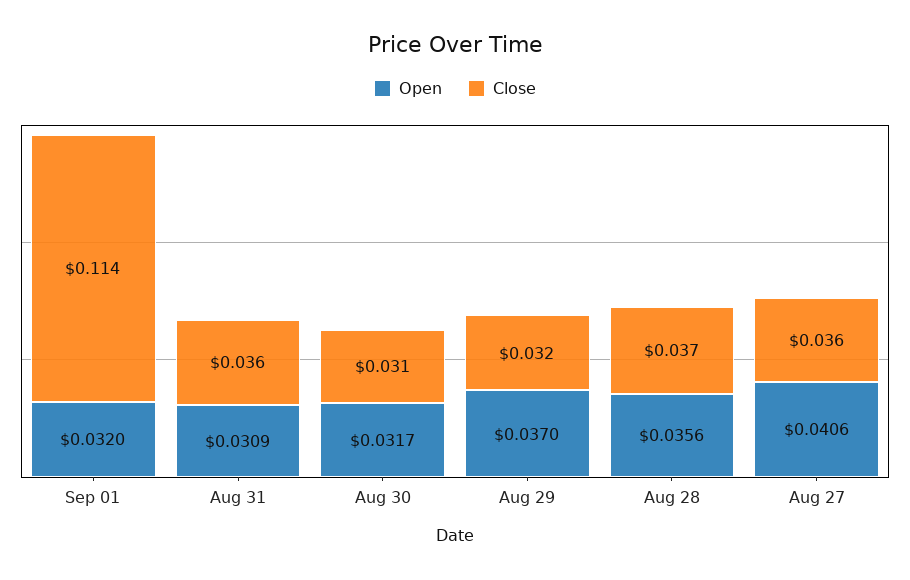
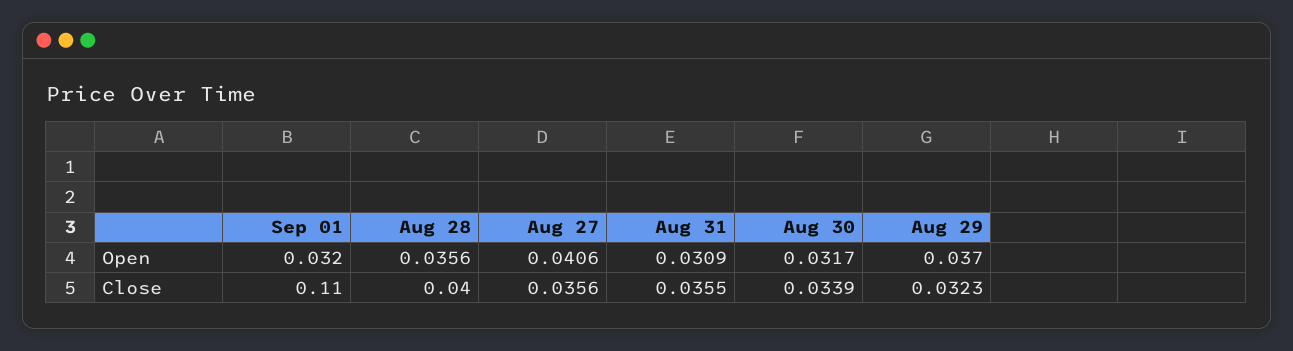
  {
    "Open": {
      "Sep 01": 0.032,
      "Aug 31": 0.0309,
      "Aug 30": 0.0317,
      "Aug 29": 0.037,
      "Aug 28": 0.0356,
      "Aug 27": 0.0406
    },
    "Close": {
-     "Sep 01": 0.114,
+     "Sep 01": 0.11,
      "Aug 31": 0.0355,
-     "Aug 30": 0.031,
+     "Aug 30": 0.0339,
      "Aug 29": 0.0323,
-     "Aug 28": 0.037,
+     "Aug 28": 0.04,
      "Aug 27": 0.0356
    }
  }

